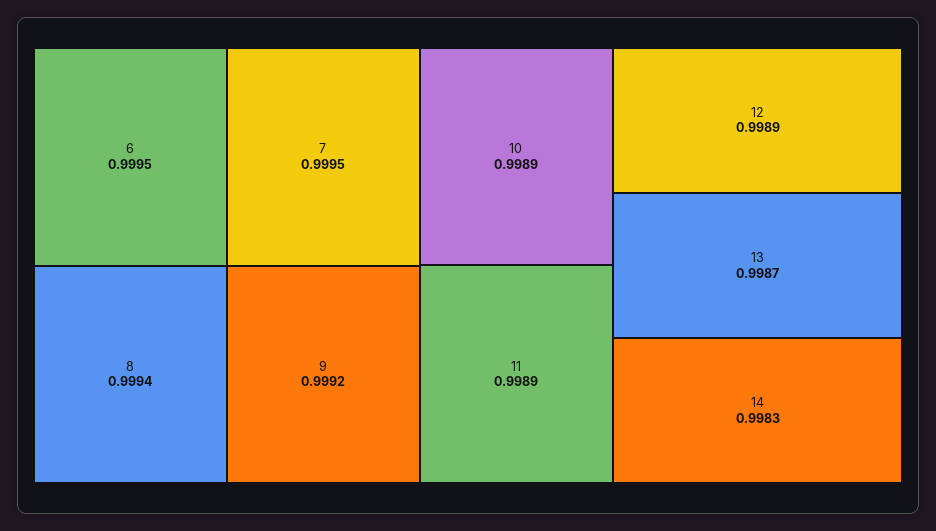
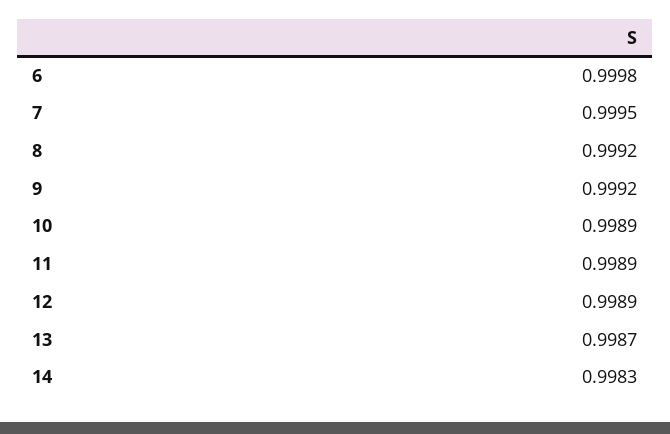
  {
-   "6": 0.9995,
+   "6": 0.9998,
    "7": 0.9995,
-   "8": 0.9994,
+   "8": 0.9992,
    "9": 0.9992,
    "10": 0.9989,
    "11": 0.9989,
    "12": 0.9989,
    "13": 0.9987,
    "14": 0.9983
  }

